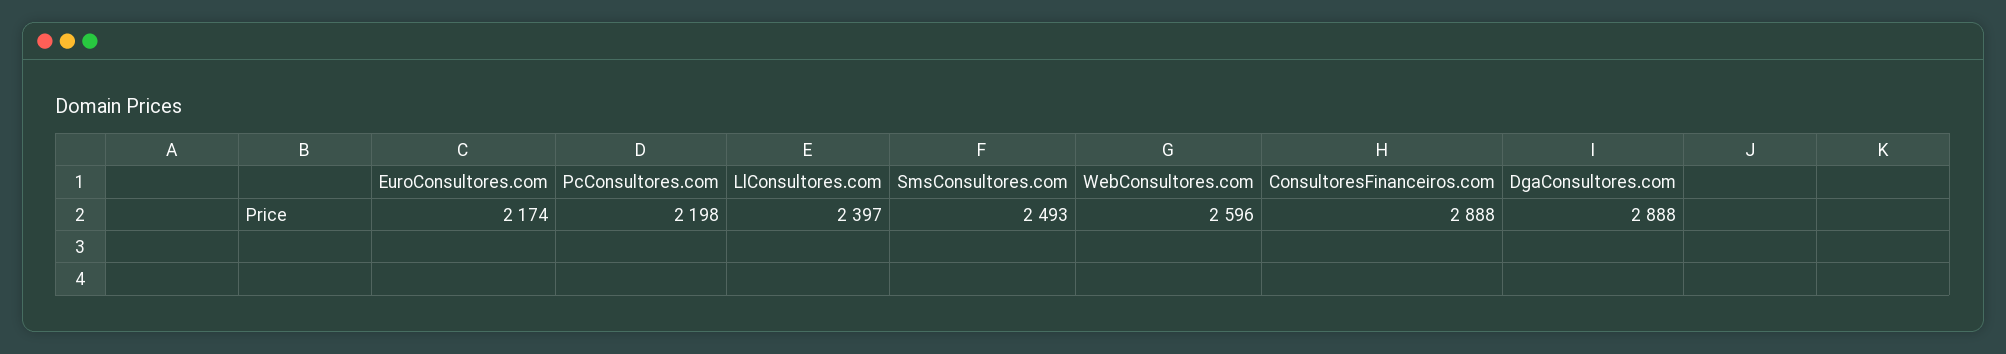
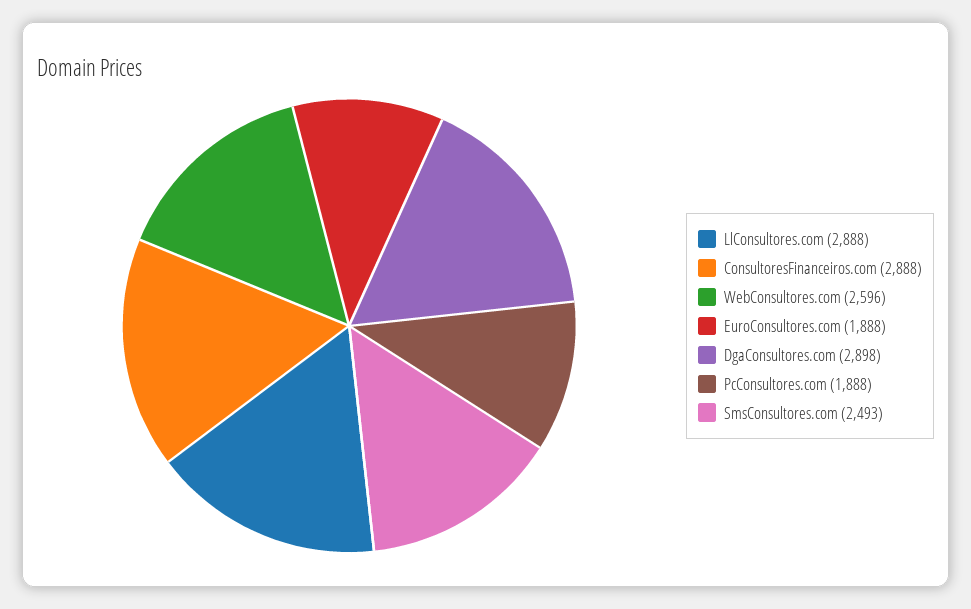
  {
-   "EuroConsultores.com": 2174,
+   "EuroConsultores.com": 1888,
-   "PcConsultores.com": 2198,
+   "PcConsultores.com": 1888,
-   "LlConsultores.com": 2397,
+   "LlConsultores.com": 2888,
    "SmsConsultores.com": 2493,
    "WebConsultores.com": 2596,
    "ConsultoresFinanceiros.com": 2888,
-   "DgaConsultores.com": 2888
+   "DgaConsultores.com": 2898
  }

